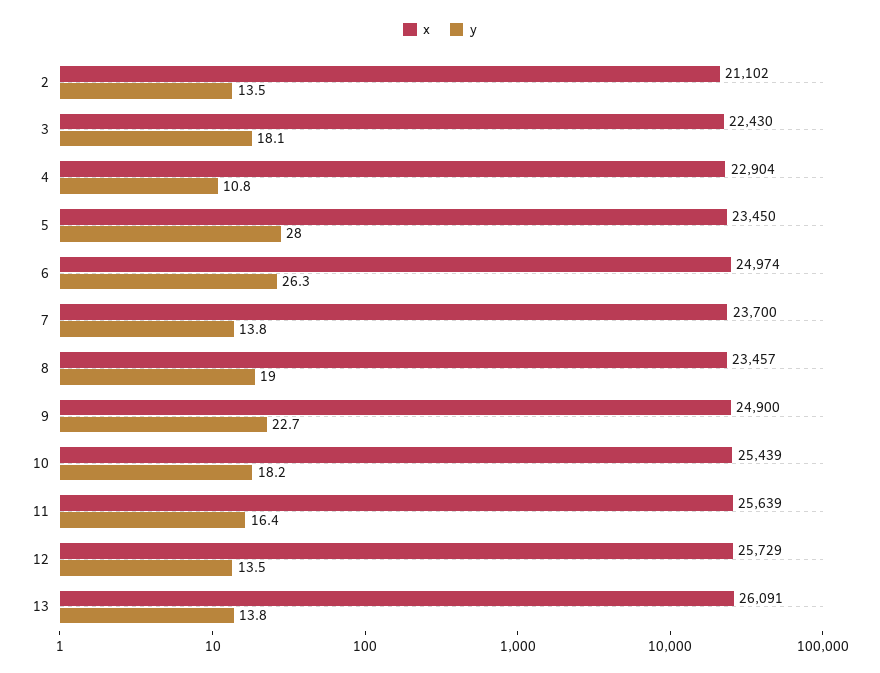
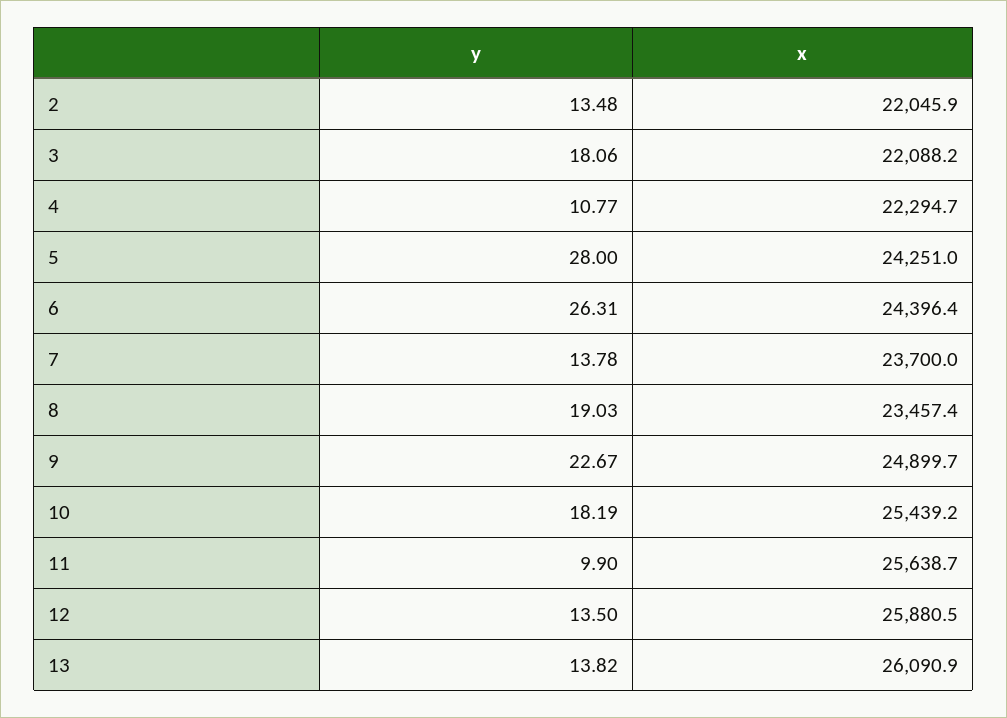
  {
    "x": {
-     "2": 21102,
+     "2": 22045.9,
-     "3": 22430,
+     "3": 22088.2,
-     "4": 22904,
+     "4": 22294.7,
-     "5": 23450,
+     "5": 24251,
-     "6": 24974,
+     "6": 24396.4,
      "7": 23700,
      "8": 23457.4,
      "9": 24899.7,
      "10": 25439.2,
      "11": 25638.7,
-     "12": 25729,
+     "12": 25880.5,
      "13": 26090.9
    },
    "y": {
      "2": 13.48,
      "3": 18.06,
      "4": 10.77,
      "5": 28,
      "6": 26.31,
      "7": 13.78,
      "8": 19.03,
      "9": 22.67,
      "10": 18.19,
-     "11": 16.4,
+     "11": 9.9,
      "12": 13.5,
      "13": 13.82
    }
  }

